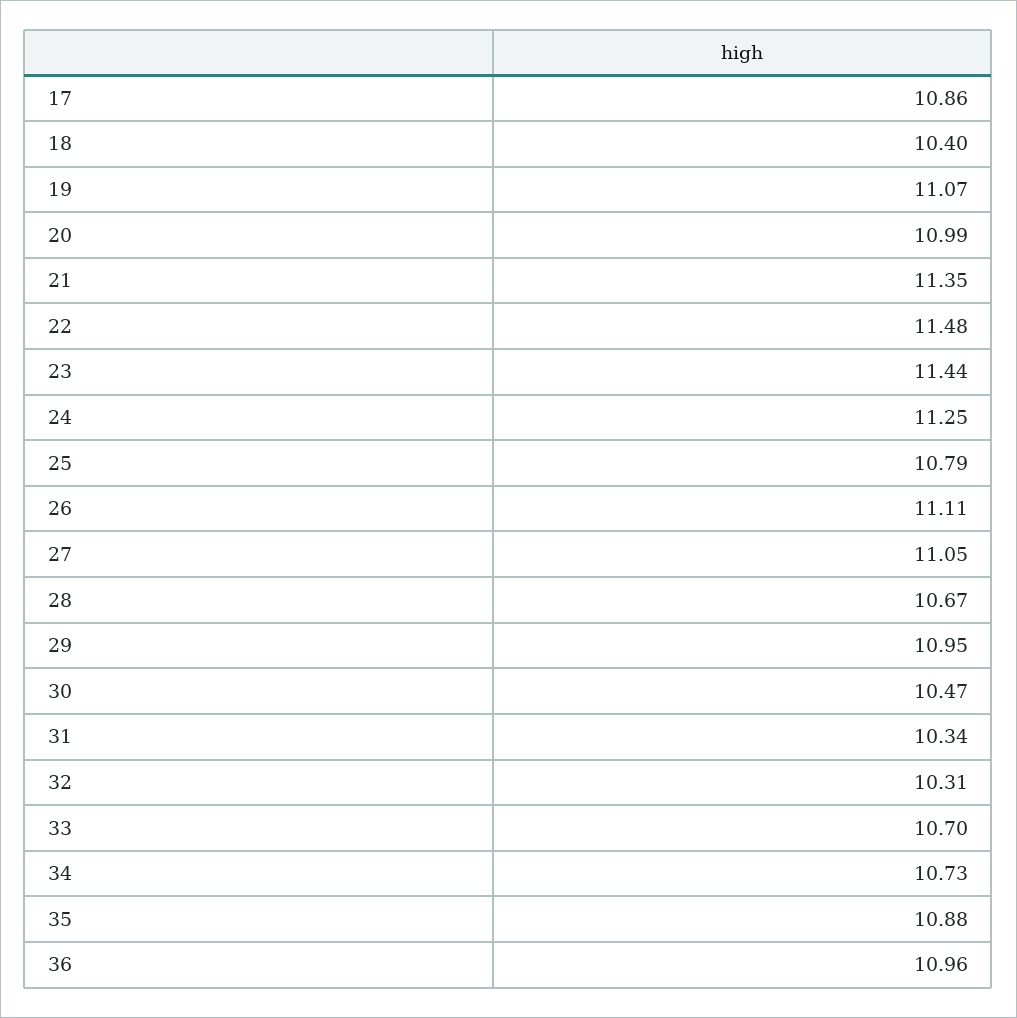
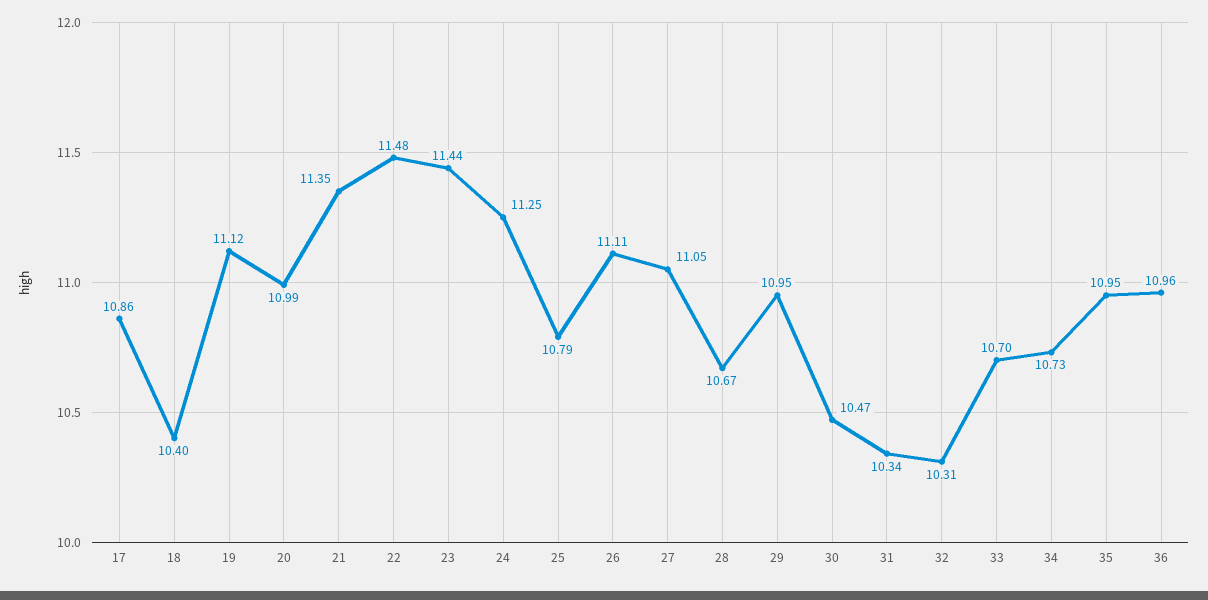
  {
    "17": 10.86,
    "18": 10.4,
-   "19": 11.07,
+   "19": 11.12,
    "20": 10.99,
    "21": 11.35,
    "22": 11.48,
    "23": 11.44,
    "24": 11.25,
    "25": 10.79,
    "26": 11.11,
    "27": 11.05,
    "28": 10.67,
    "29": 10.95,
    "30": 10.47,
    "31": 10.34,
    "32": 10.31,
    "33": 10.7,
    "34": 10.73,
-   "35": 10.88,
+   "35": 10.95,
    "36": 10.96
  }

